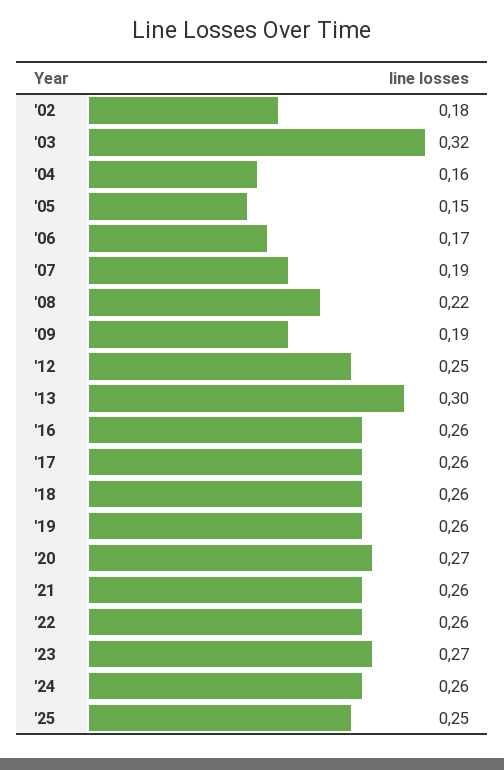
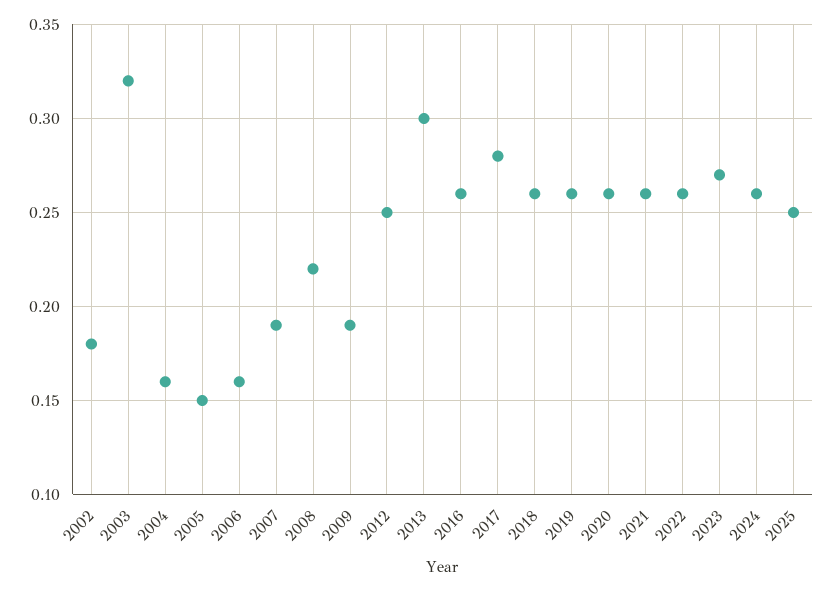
  {
    "'02": 0.18,
    "'03": 0.32,
    "'04": 0.16,
    "'05": 0.15,
-   "'06": 0.17,
+   "'06": 0.16,
    "'07": 0.19,
    "'08": 0.22,
    "'09": 0.19,
    "'12": 0.25,
    "'13": 0.3,
    "'16": 0.26,
-   "'17": 0.26,
+   "'17": 0.28,
    "'18": 0.26,
    "'19": 0.26,
-   "'20": 0.27,
+   "'20": 0.26,
    "'21": 0.26,
    "'22": 0.26,
    "'23": 0.27,
    "'24": 0.26,
    "'25": 0.25
  }

